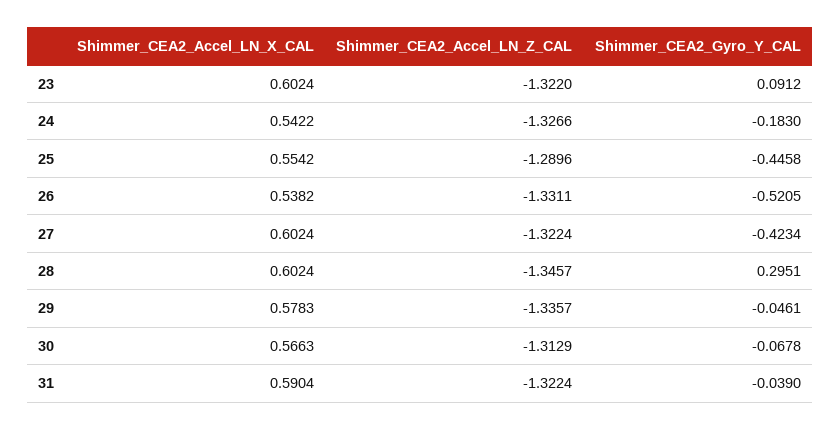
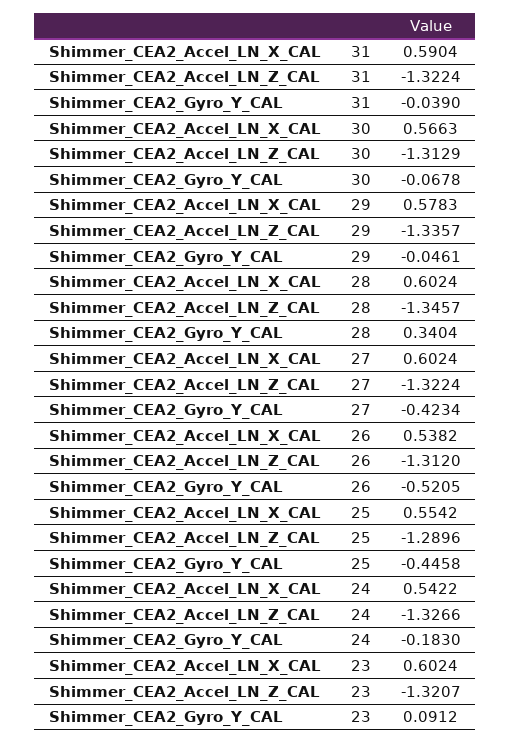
  {
    "Shimmer_CEA2_Accel_LN_X_CAL": {
      "23": 0.6024,
      "24": 0.5422,
      "25": 0.5542,
      "26": 0.5382,
      "27": 0.6024,
      "28": 0.6024,
      "29": 0.5783,
      "30": 0.5663,
      "31": 0.5904
    },
    "Shimmer_CEA2_Accel_LN_Z_CAL": {
-     "23": -1.322,
+     "23": -1.3207,
      "24": -1.3266,
      "25": -1.2896,
-     "26": -1.3311,
+     "26": -1.312,
      "27": -1.3224,
      "28": -1.3457,
      "29": -1.3357,
      "30": -1.3129,
      "31": -1.3224
    },
    "Shimmer_CEA2_Gyro_Y_CAL": {
      "23": 0.0912,
      "24": -0.183,
      "25": -0.4458,
      "26": -0.5205,
      "27": -0.4234,
-     "28": 0.2951,
+     "28": 0.3404,
      "29": -0.0461,
      "30": -0.0678,
      "31": -0.039
    }
  }

